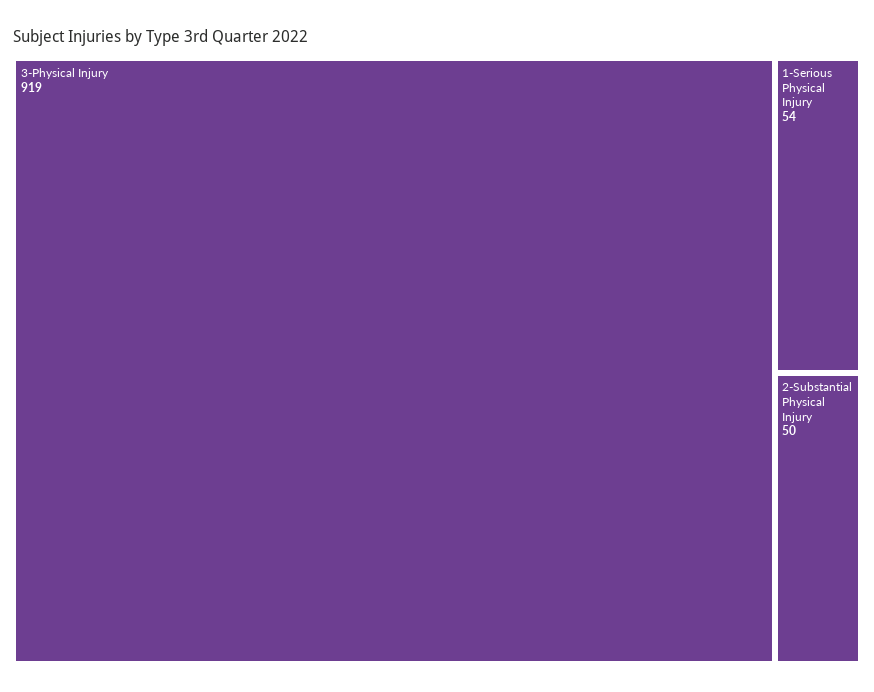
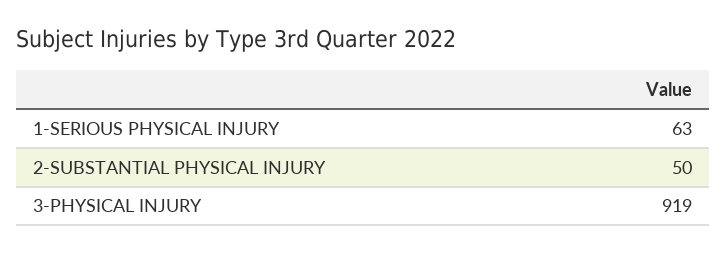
  {
    "3-Physical Injury": 919,
-   "1-Serious Physical Injury": 54,
+   "1-Serious Physical Injury": 63,
    "2-Substantial Physical Injury": 50
  }

